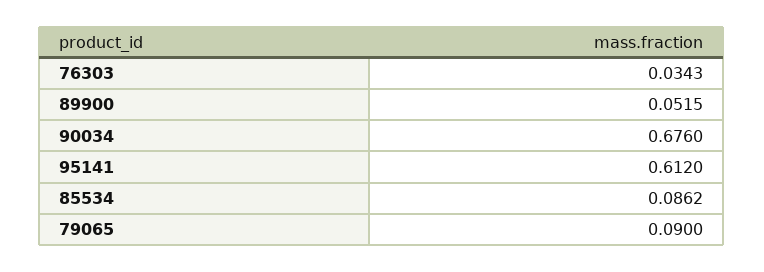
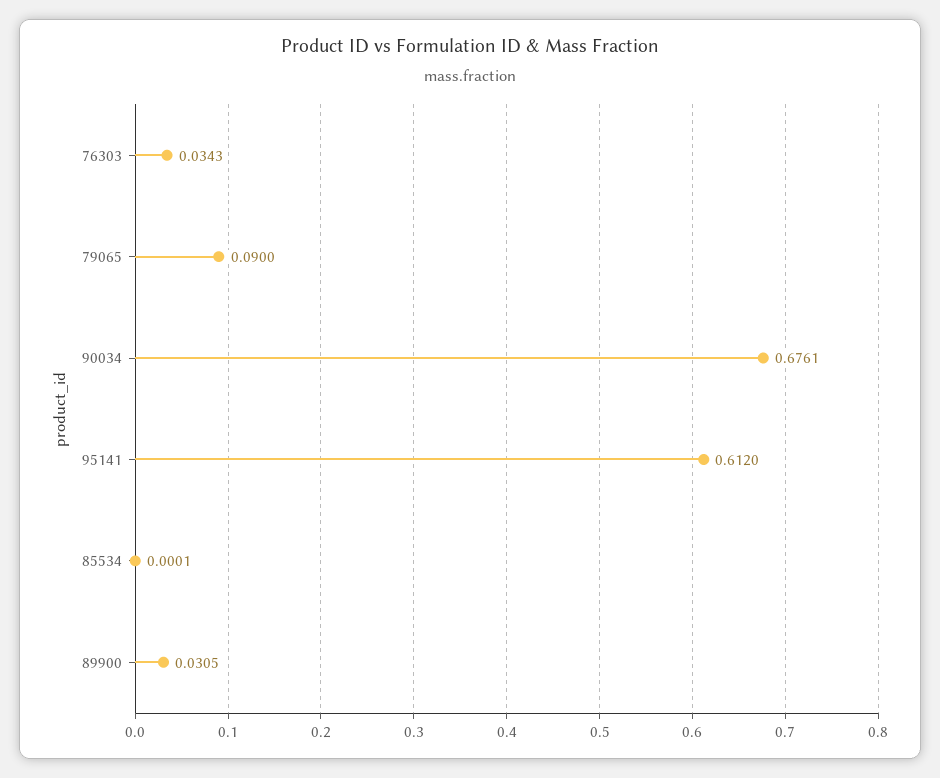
  {
    "76303": 0.0343,
-   "89900": 0.0515,
+   "89900": 0.0305,
-   "90034": 0.676,
+   "90034": 0.6761,
    "95141": 0.612,
-   "85534": 0.0862,
+   "85534": 0.0001,
    "79065": 0.09
  }

